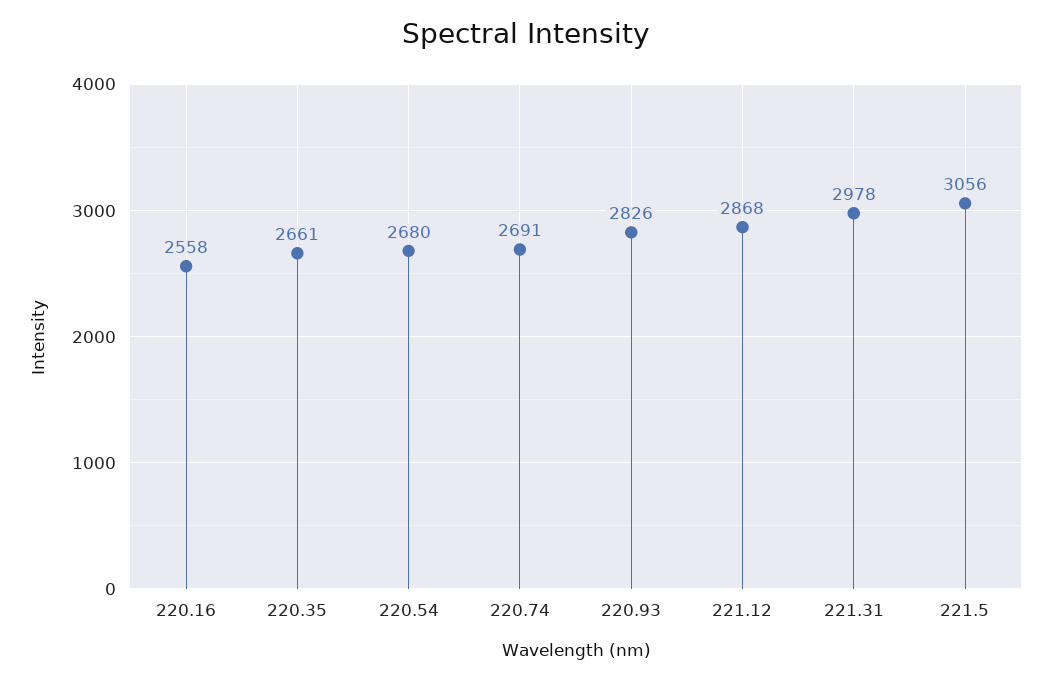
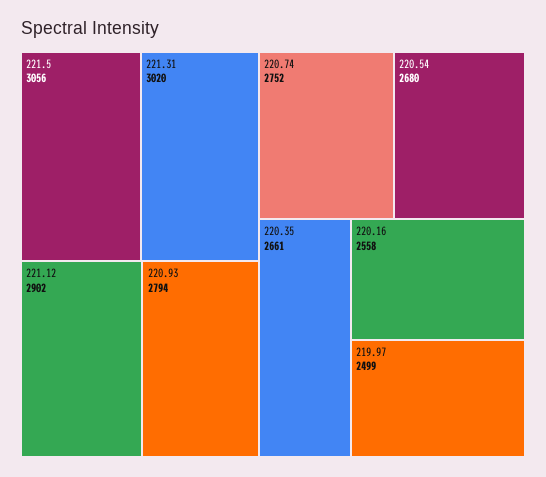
  {
    "220.16": 2558,
    "220.35": 2661,
    "220.54": 2680,
-   "220.74": 2691,
+   "220.74": 2752,
-   "220.93": 2826,
+   "220.93": 2794,
-   "221.12": 2868,
+   "221.12": 2902,
-   "221.31": 2978,
+   "221.31": 3020,
-   "221.5": 3056
+   "221.5": 3056,
+   "219.97": 2499
  }

